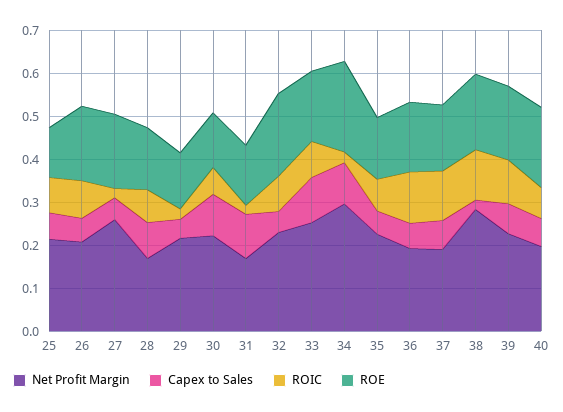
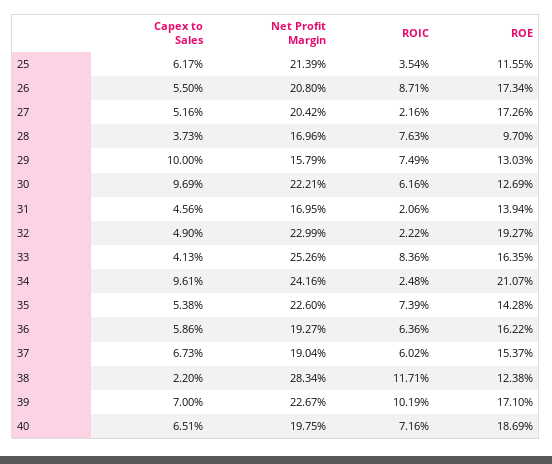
  {
    "Net Profit Margin": {
      "25": 0.2139,
      "26": 0.208,
-     "27": 0.26,
+     "27": 0.2042,
      "28": 0.1696,
-     "29": 0.22,
+     "29": 0.1579,
      "30": 0.2221,
      "31": 0.1695,
      "32": 0.2299,
      "33": 0.2526,
-     "34": 0.3,
+     "34": 0.2416,
      "35": 0.226,
      "36": 0.1927,
      "37": 0.1904,
      "38": 0.2834,
      "39": 0.2267,
      "40": 0.1975
    },
    "Capex to Sales": {
      "25": 0.0617,
      "26": 0.055,
      "27": 0.0516,
-     "28": 0.08,
+     "28": 0.0373,
-     "29": 0.04,
+     "29": 0.1,
      "30": 0.0969,
-     "31": 0.1,
+     "31": 0.0456,
      "32": 0.049,
-     "33": 0.1,
+     "33": 0.0413,
      "34": 0.0961,
      "35": 0.0538,
      "36": 0.0586,
      "37": 0.0673,
      "38": 0.022,
      "39": 0.07,
      "40": 0.0651
    },
    "ROIC": {
-     "25": 0.08,
+     "25": 0.0354,
      "26": 0.0871,
      "27": 0.0216,
      "28": 0.0763,
-     "29": 0.02,
+     "29": 0.0749,
      "30": 0.0616,
      "31": 0.0206,
-     "32": 0.08,
+     "32": 0.0222,
      "33": 0.0836,
      "34": 0.0248,
      "35": 0.0739,
-     "36": 0.12,
+     "36": 0.0636,
-     "37": 0.12,
+     "37": 0.0602,
      "38": 0.1171,
      "39": 0.1019,
      "40": 0.0716
    },
    "ROE": {
      "25": 0.1155,
      "26": 0.1734,
      "27": 0.1726,
-     "28": 0.14,
+     "28": 0.097,
      "29": 0.1303,
      "30": 0.1269,
      "31": 0.1394,
      "32": 0.1927,
      "33": 0.1635,
      "34": 0.2107,
      "35": 0.1428,
      "36": 0.1622,
      "37": 0.1537,
-     "38": 0.18,
+     "38": 0.1238,
      "39": 0.171,
      "40": 0.1869
    }
  }

